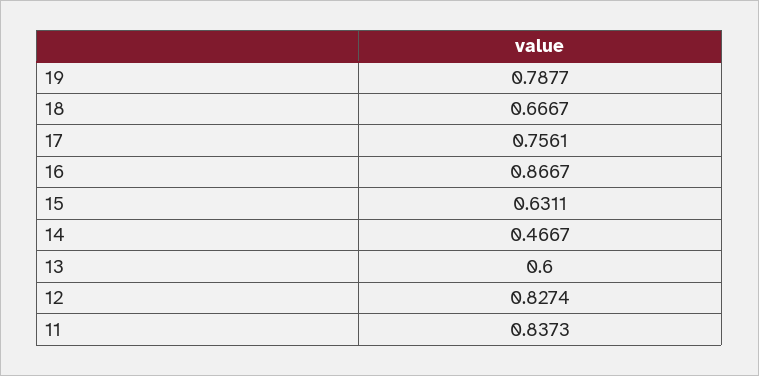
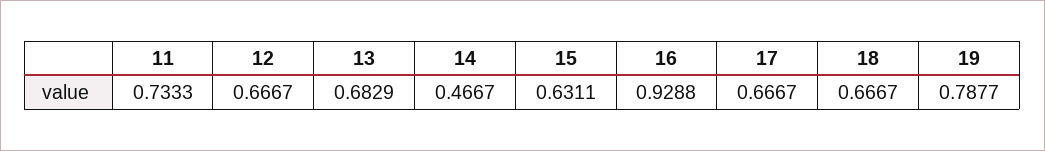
  {
    "19": 0.7877,
    "18": 0.6667,
-   "17": 0.7561,
+   "17": 0.6667,
-   "16": 0.8667,
+   "16": 0.9288,
    "15": 0.6311,
    "14": 0.4667,
-   "13": 0.6,
+   "13": 0.6829,
-   "12": 0.8274,
+   "12": 0.6667,
-   "11": 0.8373
+   "11": 0.7333
  }

